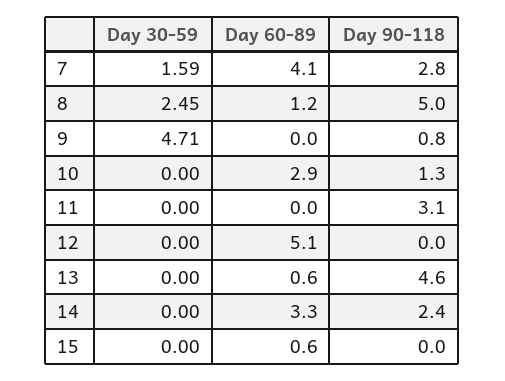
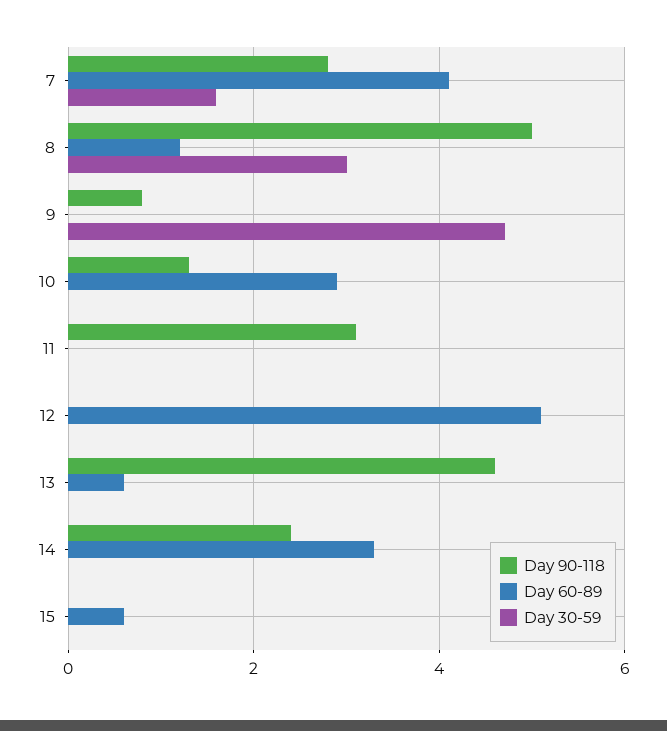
  {
    "Day 30-59": {
      "7": 1.59,
-     "8": 2.45,
+     "8": 3,
      "9": 4.71,
      "10": 0,
      "11": 0,
      "12": 0,
      "13": 0,
      "14": 0,
      "15": 0
    },
    "Day 60-89": {
      "7": 4.1,
      "8": 1.2,
      "9": 0,
      "10": 2.9,
      "11": 0,
      "12": 5.1,
      "13": 0.6,
      "14": 3.3,
      "15": 0.6
    },
    "Day 90-118": {
      "7": 2.8,
      "8": 5,
      "9": 0.8,
      "10": 1.3,
      "11": 3.1,
      "12": 0,
      "13": 4.6,
      "14": 2.4,
      "15": 0
    }
  }

